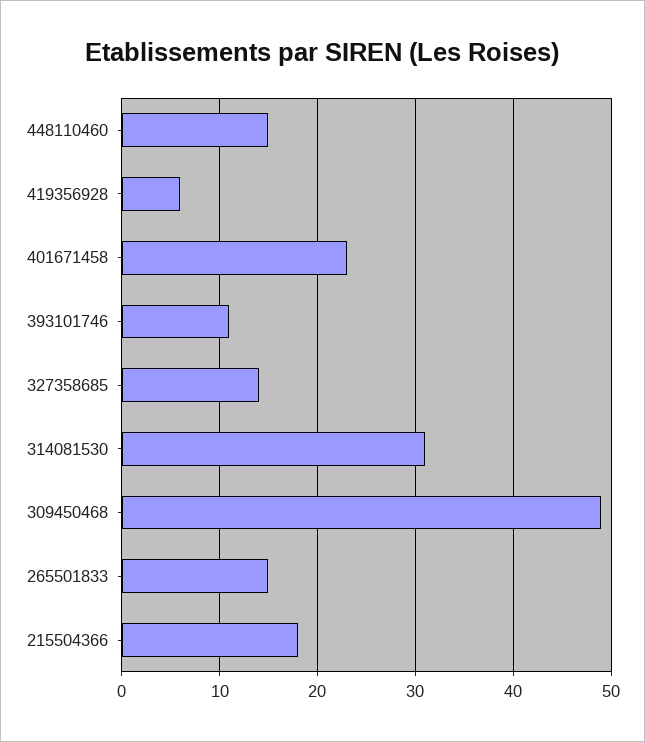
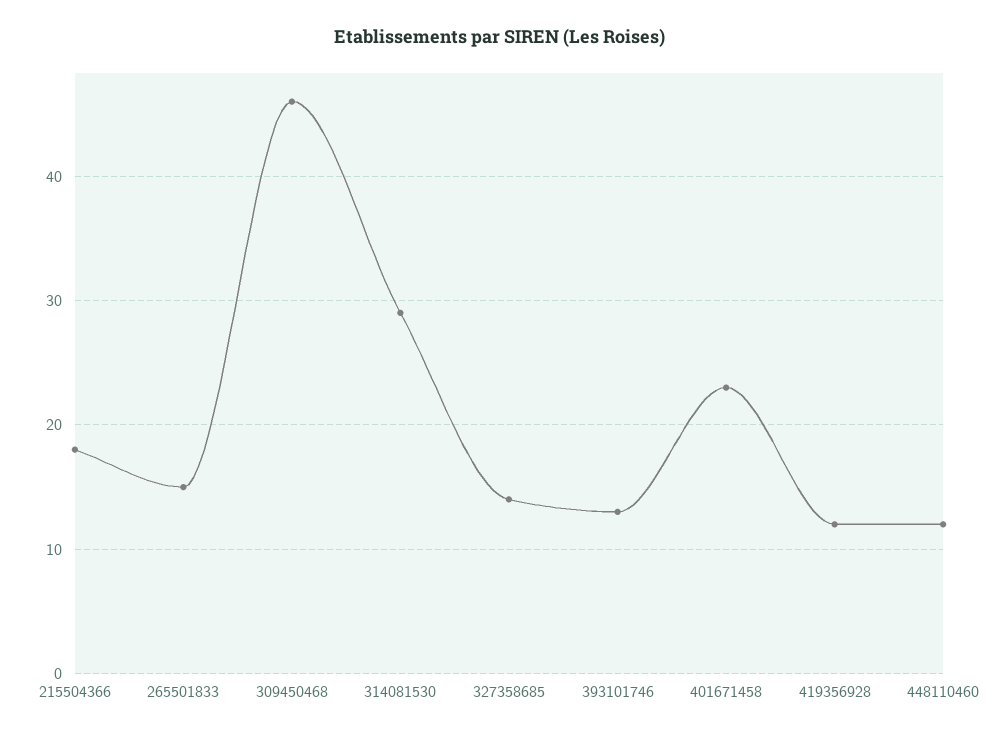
  {
-   "448110460": 15,
+   "448110460": 12,
-   "419356928": 6,
+   "419356928": 12,
    "401671458": 23,
-   "393101746": 11,
+   "393101746": 13,
    "327358685": 14,
-   "314081530": 31,
+   "314081530": 29,
-   "309450468": 49,
+   "309450468": 46,
    "265501833": 15,
    "215504366": 18
  }

